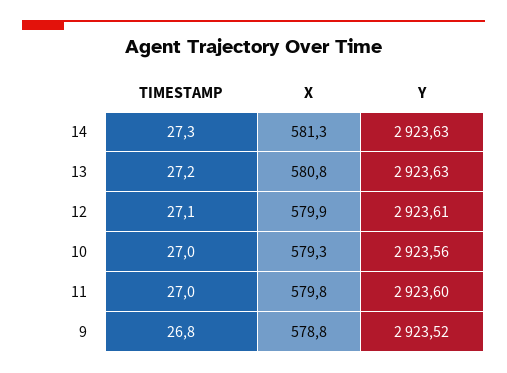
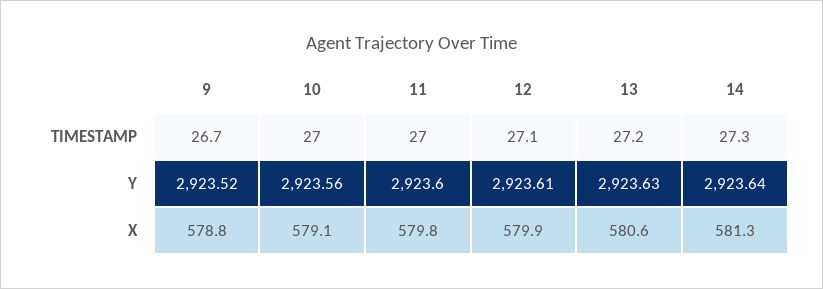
  {
    "TIMESTAMP": {
      "14": 27.3,
      "13": 27.2,
      "12": 27.1,
      "10": 27,
      "11": 27,
-     "9": 26.8
+     "9": 26.7
    },
    "X": {
      "14": 581.3,
-     "13": 580.8,
+     "13": 580.6,
      "12": 579.9,
-     "10": 579.3,
+     "10": 579.1,
      "11": 579.8,
      "9": 578.8
    },
    "Y": {
-     "14": 2923.63,
+     "14": 2923.64,
      "13": 2923.63,
      "12": 2923.61,
      "10": 2923.56,
      "11": 2923.6,
      "9": 2923.52
    }
  }

